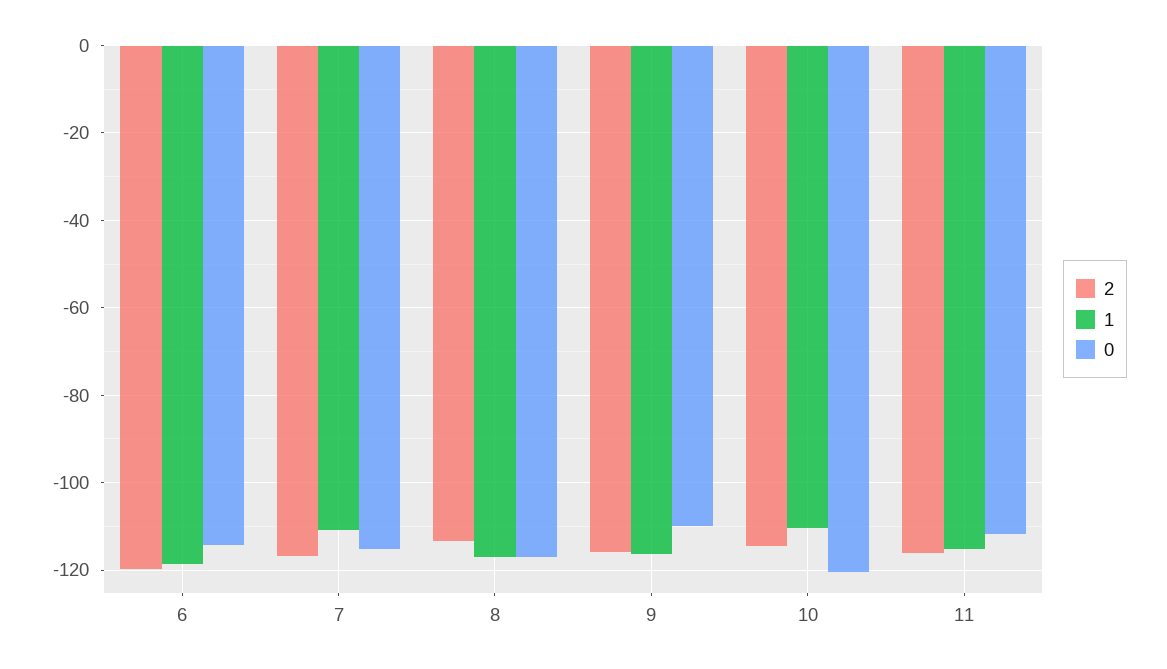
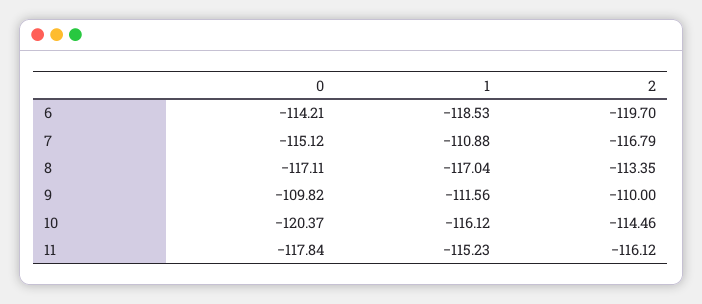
  {
    "2": {
      "6": -119.7,
      "7": -116.79,
      "8": -113.35,
-     "9": -116,
+     "9": -110,
      "10": -114.46,
      "11": -116.12
    },
    "1": {
      "6": -118.53,
      "7": -110.88,
      "8": -117.04,
-     "9": -116,
+     "9": -111.56,
-     "10": -110,
+     "10": -116.12,
      "11": -115.23
    },
    "0": {
      "6": -114.21,
      "7": -115.12,
      "8": -117.11,
      "9": -109.82,
      "10": -120.37,
-     "11": -112
+     "11": -117.84
    }
  }

